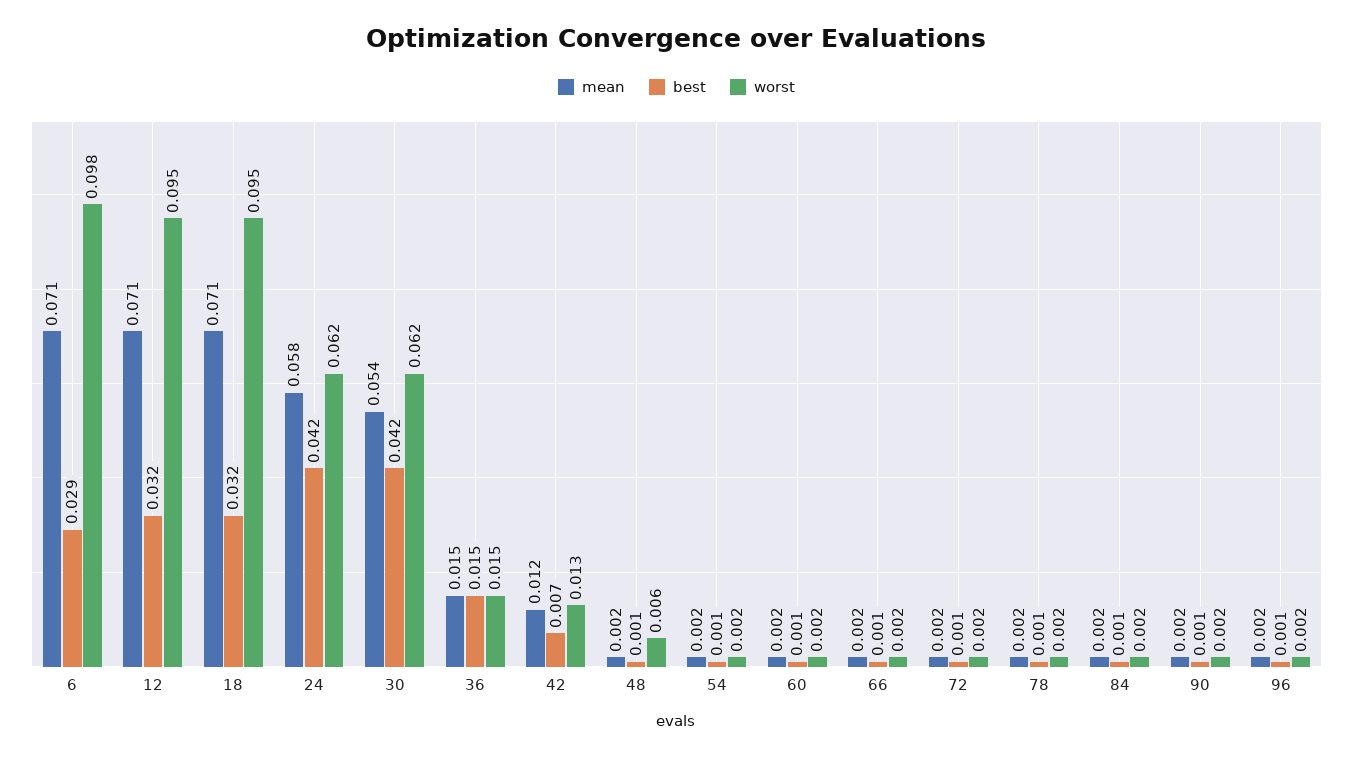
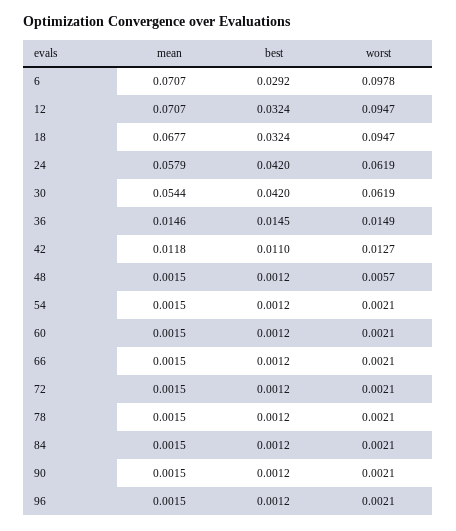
  {
    "mean": {
      "6": 0.0707,
      "12": 0.0707,
-     "18": 0.071,
+     "18": 0.0677,
      "24": 0.0579,
      "30": 0.0544,
      "36": 0.0146,
      "42": 0.0118,
      "48": 0.0015,
      "54": 0.0015,
      "60": 0.0015,
      "66": 0.0015,
      "72": 0.0015,
      "78": 0.0015,
      "84": 0.0015,
      "90": 0.0015,
      "96": 0.0015
    },
    "best": {
      "6": 0.0292,
      "12": 0.0324,
      "18": 0.0324,
      "24": 0.042,
      "30": 0.042,
      "36": 0.0145,
-     "42": 0.007,
+     "42": 0.011,
      "48": 0.0012,
      "54": 0.0012,
      "60": 0.0012,
      "66": 0.0012,
      "72": 0.0012,
      "78": 0.0012,
      "84": 0.0012,
      "90": 0.0012,
      "96": 0.0012
    },
    "worst": {
      "6": 0.0978,
      "12": 0.0947,
      "18": 0.0947,
      "24": 0.0619,
      "30": 0.0619,
      "36": 0.0149,
      "42": 0.0127,
      "48": 0.0057,
      "54": 0.0021,
      "60": 0.0021,
      "66": 0.0021,
      "72": 0.0021,
      "78": 0.0021,
      "84": 0.0021,
      "90": 0.0021,
      "96": 0.0021
    }
  }

